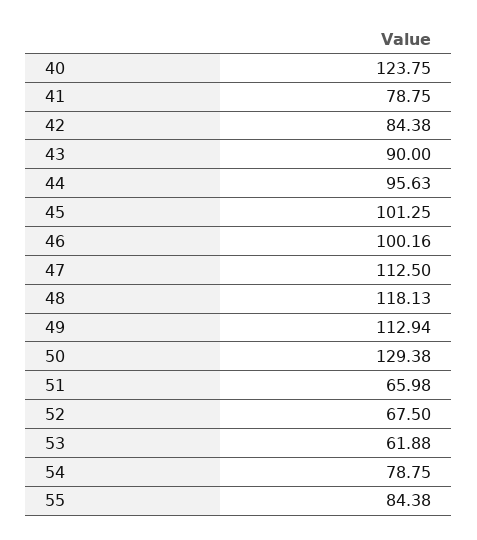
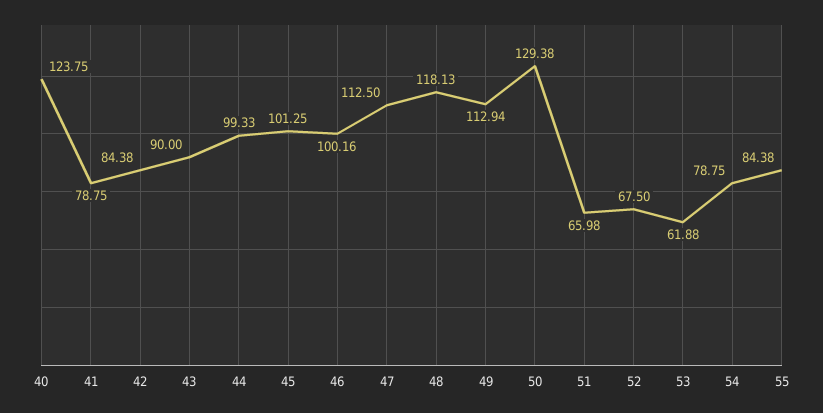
  {
    "40": 123.75,
    "41": 78.75,
    "42": 84.38,
    "43": 90,
-   "44": 95.63,
+   "44": 99.33,
    "45": 101.25,
    "46": 100.16,
    "47": 112.5,
    "48": 118.13,
    "49": 112.94,
    "50": 129.38,
    "51": 65.98,
    "52": 67.5,
    "53": 61.88,
    "54": 78.75,
    "55": 84.38
  }

